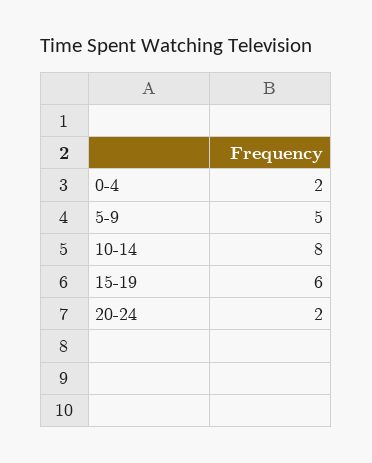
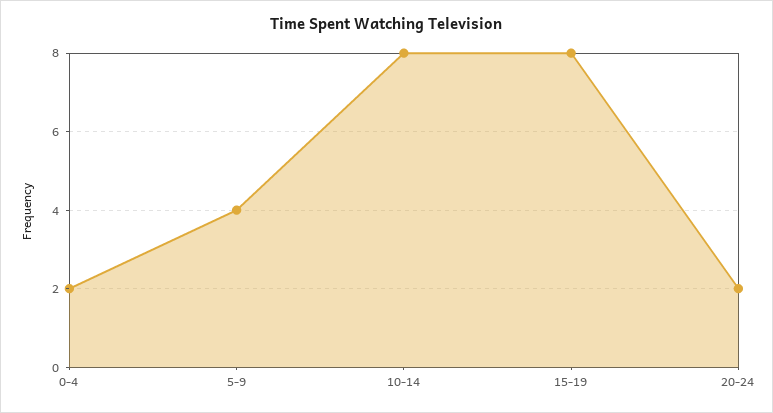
  {
    "0-4": 2,
-   "5-9": 5,
+   "5-9": 4,
    "10-14": 8,
-   "15-19": 6,
+   "15-19": 8,
    "20-24": 2
  }

